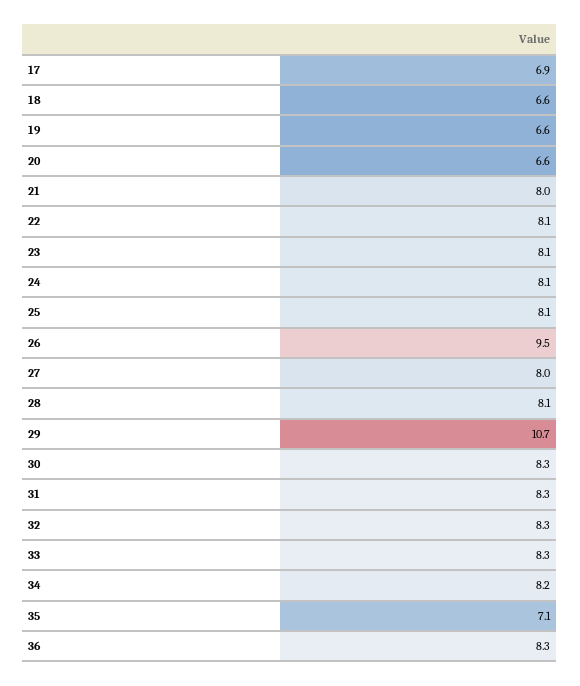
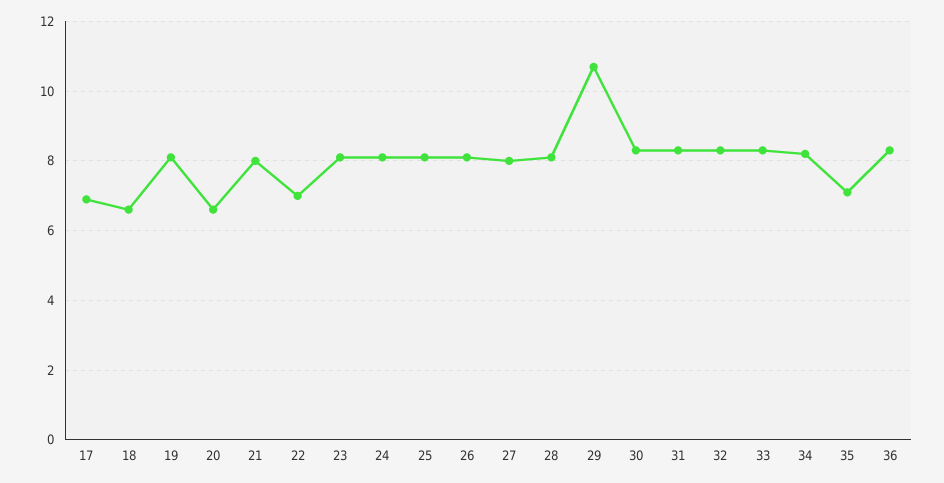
  {
    "17": 6.9,
    "18": 6.6,
-   "19": 6.6,
+   "19": 8,
    "20": 6.6,
    "21": 8,
-   "22": 8.1,
+   "22": 7,
    "23": 8.1,
    "24": 8.1,
    "25": 8.1,
-   "26": 9.5,
+   "26": 8,
    "27": 8,
    "28": 8.1,
    "29": 10.7,
    "30": 8.3,
    "31": 8.3,
    "32": 8.3,
    "33": 8.3,
    "34": 8.2,
    "35": 7.1,
    "36": 8.3
  }

